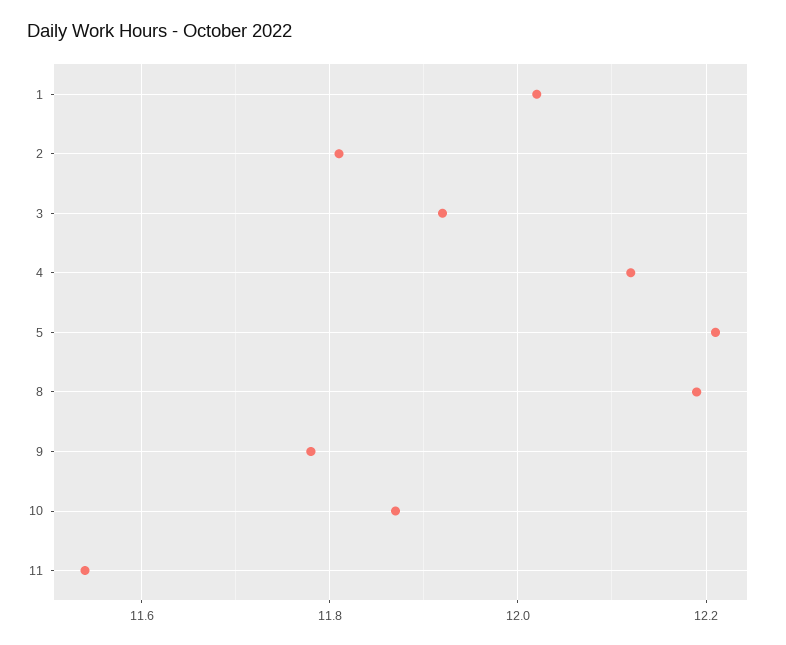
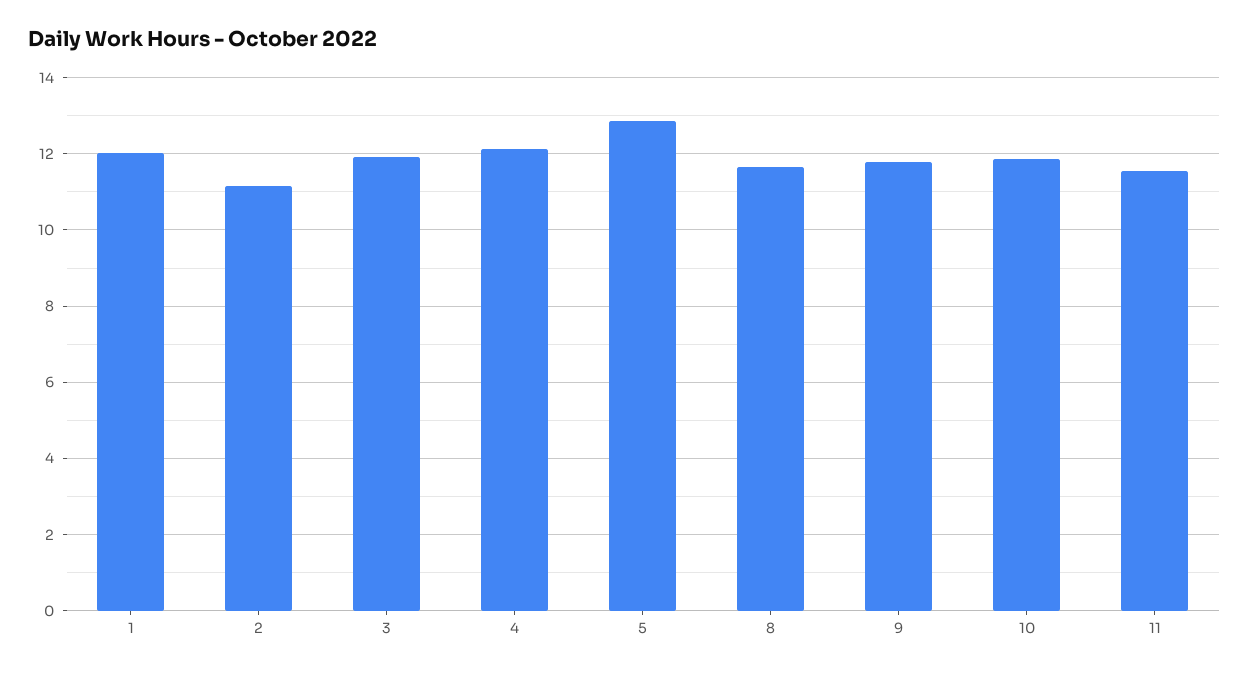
  {
    "1": 12,
-   "2": 11.8,
+   "2": 11.2,
    "3": 11.9,
    "4": 12.1,
-   "5": 12.2,
+   "5": 12.8,
-   "8": 12.2,
+   "8": 11.6,
    "9": 11.8,
    "10": 11.85,
    "11": 11.55
  }

